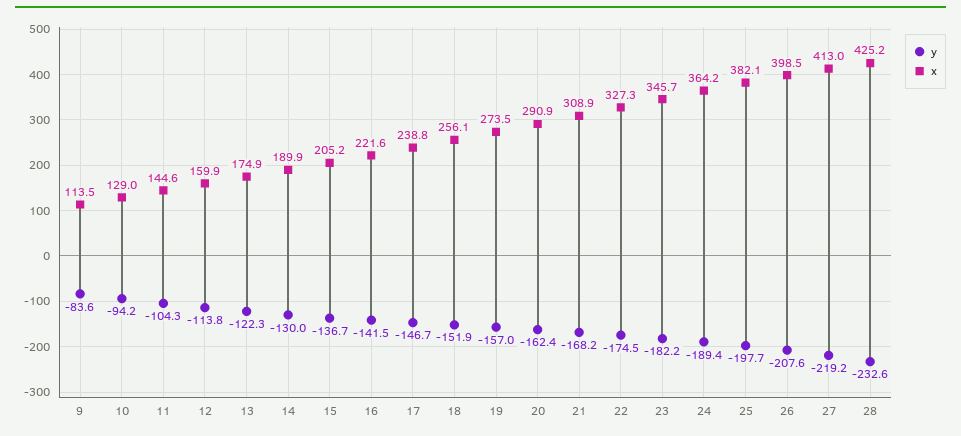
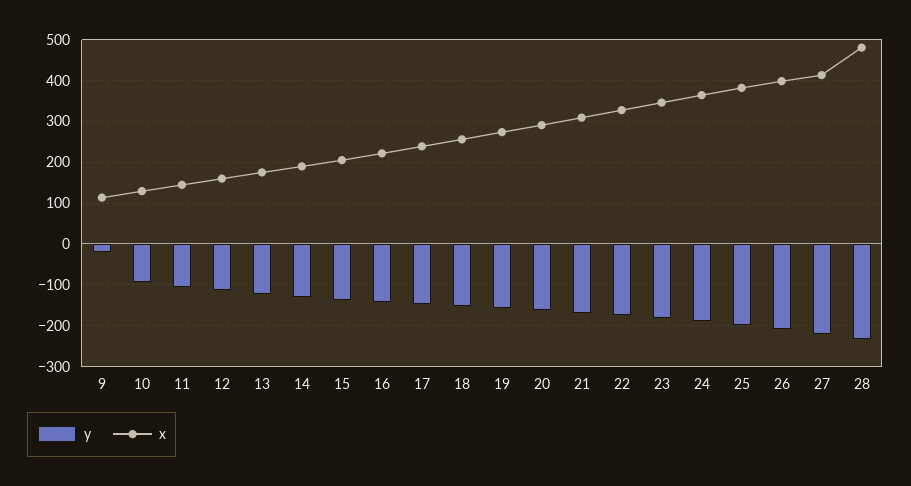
  {
    "y": {
-     "9": -83.6,
+     "9": -20,
      "10": -94.2,
      "11": -104.3,
      "12": -113.8,
      "13": -122.3,
      "14": -130,
      "15": -136.7,
      "16": -141.5,
      "17": -146.7,
      "18": -151.9,
      "19": -157,
      "20": -162.4,
      "21": -168.2,
      "22": -174.5,
      "23": -182.2,
      "24": -189.4,
      "25": -197.7,
      "26": -207.6,
      "27": -219.2,
      "28": -232.6
    },
    "x": {
      "9": 113.5,
      "10": 129,
      "11": 144.6,
      "12": 159.9,
      "13": 174.9,
      "14": 189.9,
      "15": 205.2,
      "16": 221.6,
      "17": 238.8,
      "18": 256.1,
      "19": 273.5,
      "20": 290.9,
      "21": 308.9,
      "22": 327.3,
      "23": 345.7,
      "24": 364.2,
      "25": 382.1,
      "26": 398.5,
      "27": 413,
-     "28": 425.2
+     "28": 480
    }
  }

